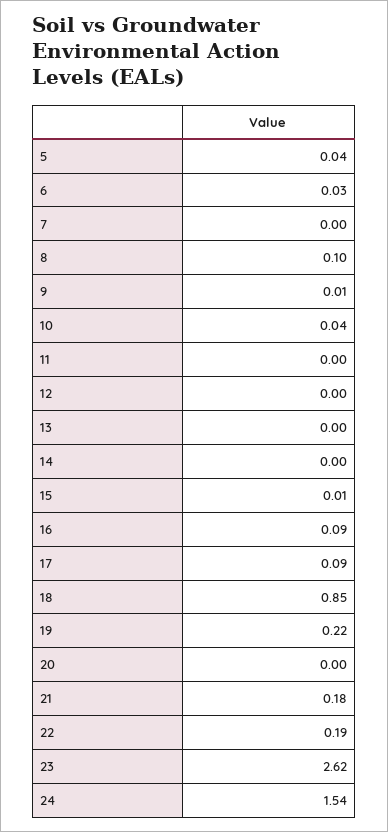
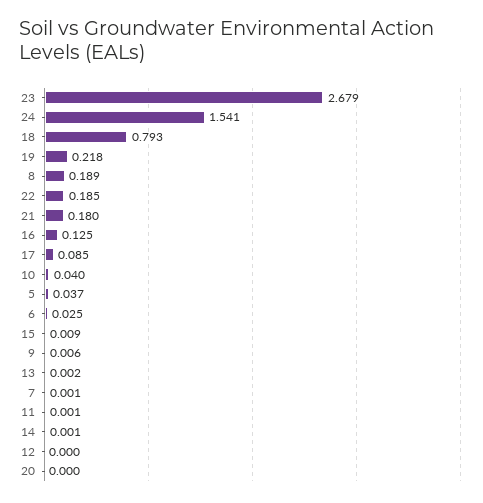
  {
    "5": 0.037,
    "6": 0.025,
    "7": 0.001,
-   "8": 0.1,
+   "8": 0.189,
    "9": 0.006,
    "10": 0.04,
    "11": 0.001,
    "12": 0,
    "13": 0.002,
    "14": 0.001,
    "15": 0.009,
-   "16": 0.09,
+   "16": 0.125,
    "17": 0.085,
-   "18": 0.85,
+   "18": 0.793,
    "19": 0.218,
    "20": 0,
    "21": 0.18,
    "22": 0.185,
-   "23": 2.62,
+   "23": 2.679,
    "24": 1.541
  }

